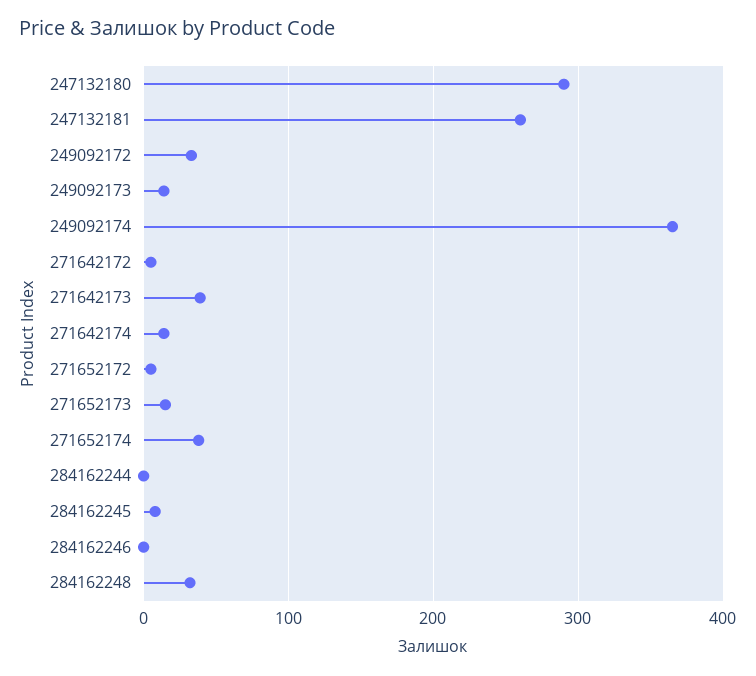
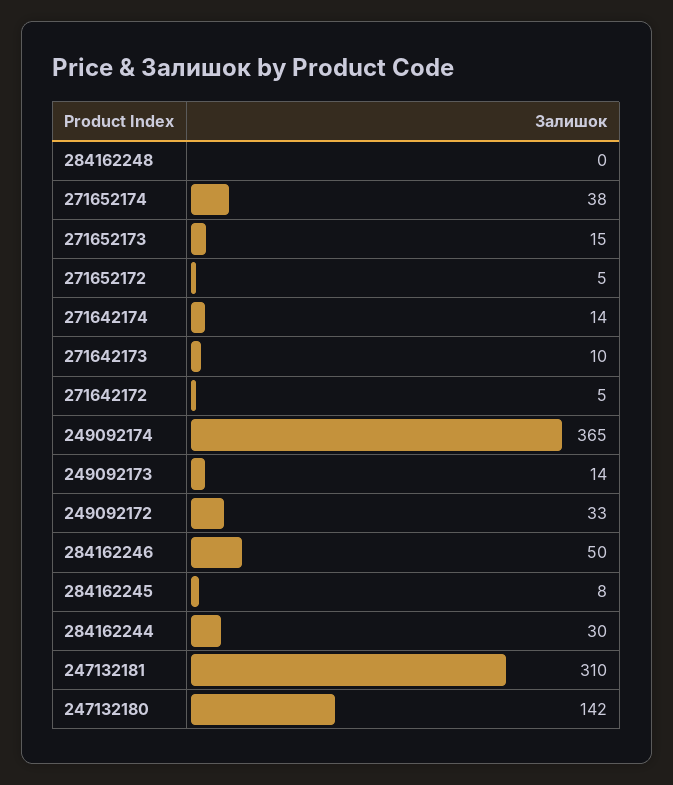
  {
-   "247132180": 290,
+   "247132180": 142,
-   "247132181": 260,
+   "247132181": 310,
    "249092172": 33,
    "249092173": 14,
    "249092174": 365,
    "271642172": 5,
-   "271642173": 40,
+   "271642173": 10,
    "271642174": 14,
    "271652172": 5,
    "271652173": 15,
    "271652174": 38,
-   "284162244": 0,
+   "284162244": 30,
    "284162245": 8,
-   "284162246": 0,
+   "284162246": 50,
-   "284162248": 30
+   "284162248": 0
  }

